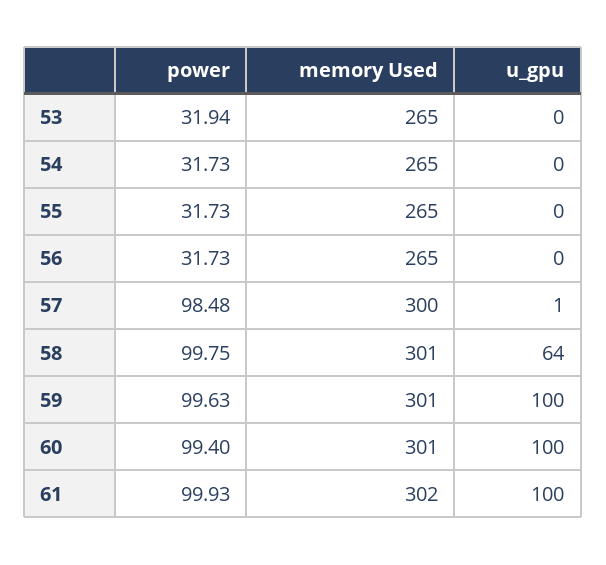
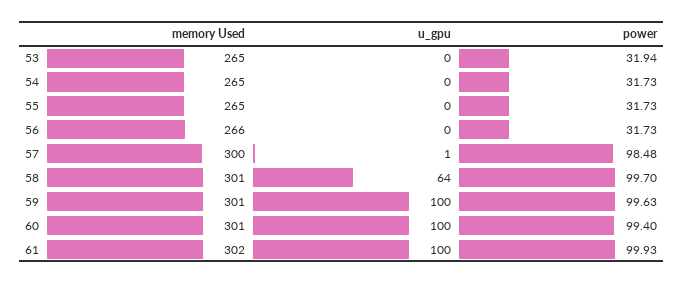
  {
    "power": {
      "53": 31.94,
      "54": 31.73,
      "55": 31.73,
      "56": 31.73,
      "57": 98.48,
-     "58": 99.75,
+     "58": 99.7,
      "59": 99.63,
      "60": 99.4,
      "61": 99.93
    },
    "memory Used": {
      "53": 265,
      "54": 265,
      "55": 265,
-     "56": 265,
+     "56": 266,
      "57": 300,
      "58": 301,
      "59": 301,
      "60": 301,
      "61": 302
    },
    "u_gpu": {
      "53": 0,
      "54": 0,
      "55": 0,
      "56": 0,
      "57": 1,
      "58": 64,
      "59": 100,
      "60": 100,
      "61": 100
    }
  }

